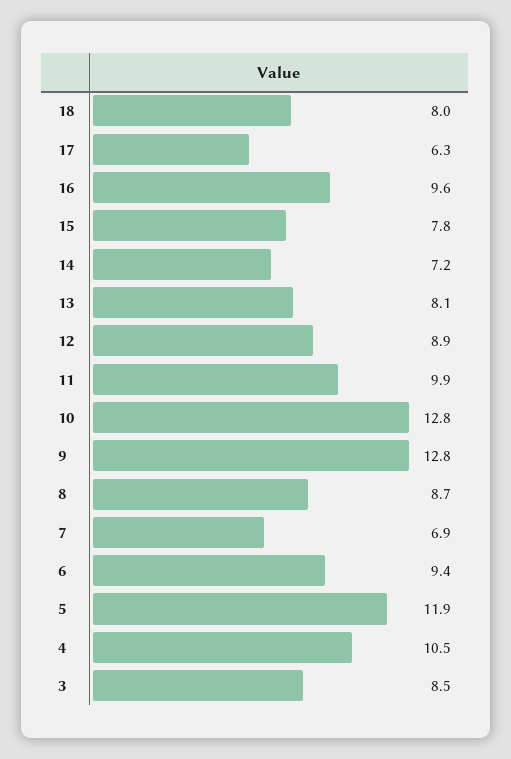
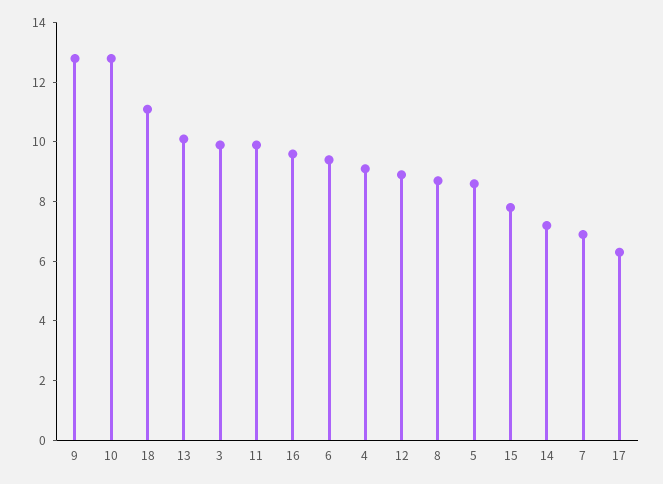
  {
-   "18": 8,
+   "18": 11,
    "17": 6.3,
    "16": 9.6,
    "15": 7.8,
    "14": 7.2,
-   "13": 8.1,
+   "13": 10,
    "12": 8.9,
    "11": 9.9,
    "10": 12.8,
    "9": 12.8,
    "8": 8.7,
    "7": 6.9,
    "6": 9.4,
-   "5": 11.9,
+   "5": 8.5,
-   "4": 10.5,
+   "4": 9,
-   "3": 8.5
+   "3": 10
  }

